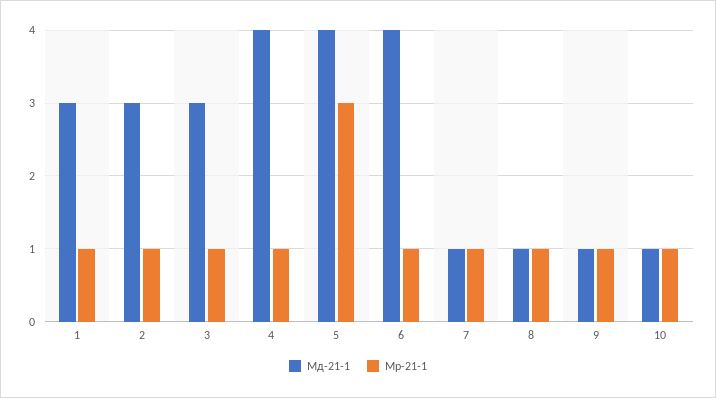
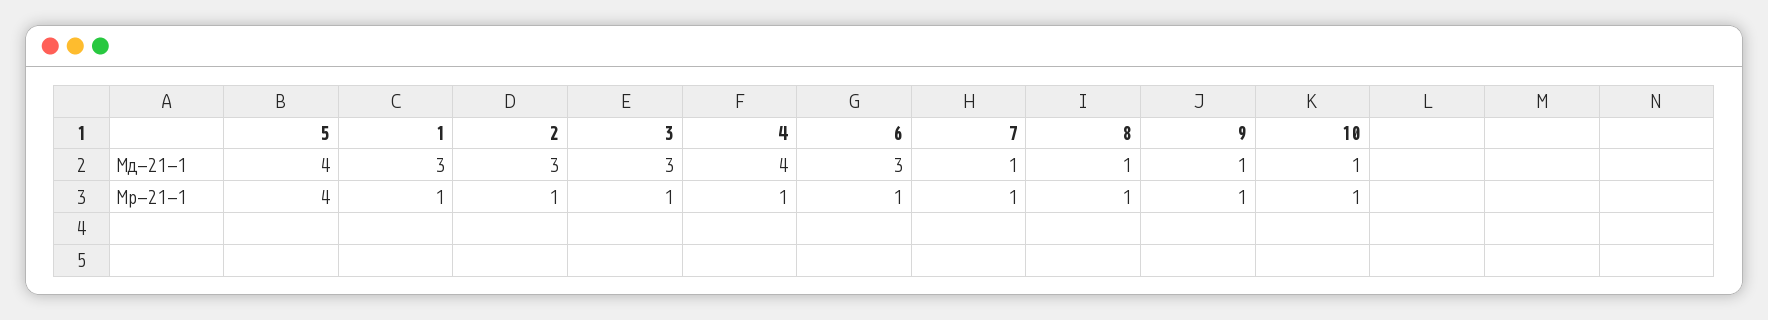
  {
    "Мд-21-1": {
      "1": 3,
      "2": 3,
      "3": 3,
      "4": 4,
      "5": 4,
-     "6": 4,
+     "6": 3,
      "7": 1,
      "8": 1,
      "9": 1,
      "10": 1
    },
    "Мр-21-1": {
      "1": 1,
      "2": 1,
      "3": 1,
      "4": 1,
-     "5": 3,
+     "5": 4,
      "6": 1,
      "7": 1,
      "8": 1,
      "9": 1,
      "10": 1
    }
  }

